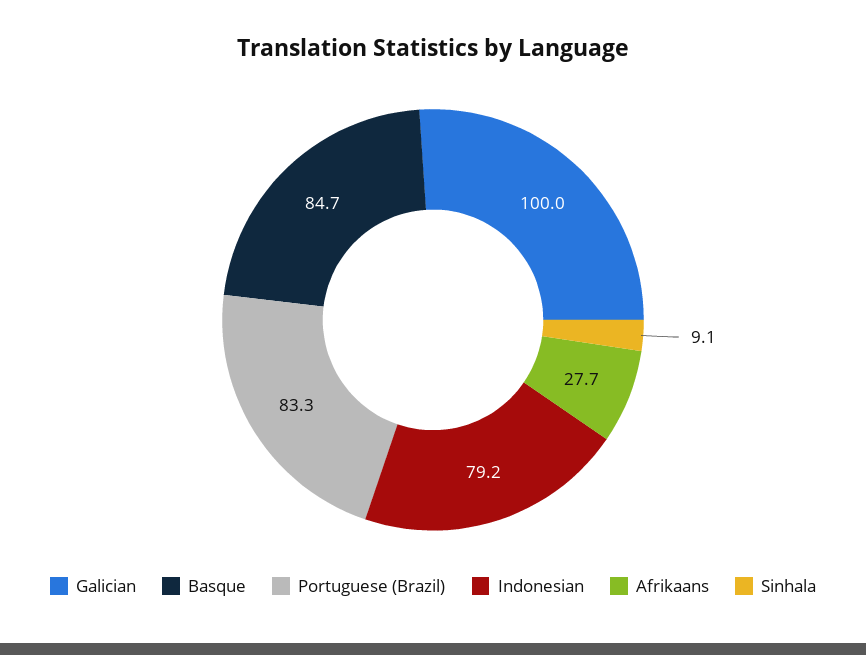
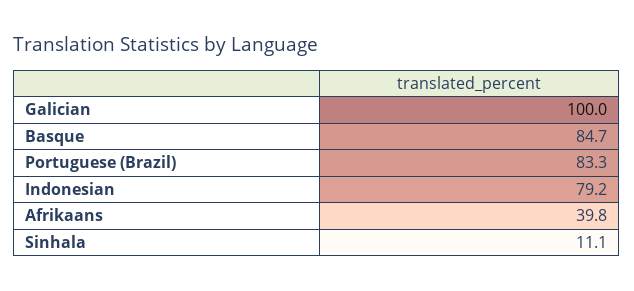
  {
    "Galician": 100,
    "Basque": 84.7,
    "Portuguese (Brazil)": 83.3,
    "Indonesian": 79.2,
-   "Afrikaans": 27.7,
+   "Afrikaans": 39.8,
-   "Sinhala": 9.1
+   "Sinhala": 11.1
  }

